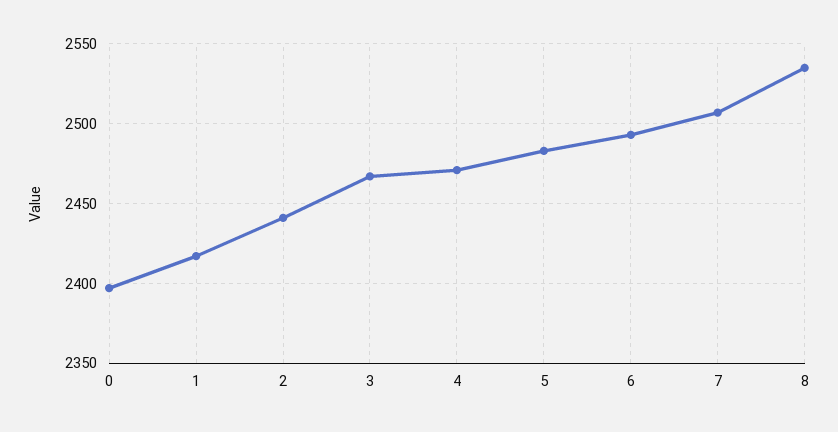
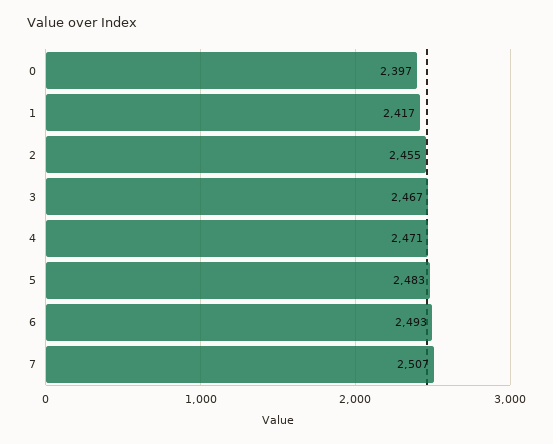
  {
    "0": 2397,
    "1": 2417,
-   "2": 2440,
+   "2": 2455,
    "3": 2467,
    "4": 2471,
    "5": 2483,
    "6": 2493,
-   "7": 2507,
+   "7": 2507
-   "8": 2535
  }

